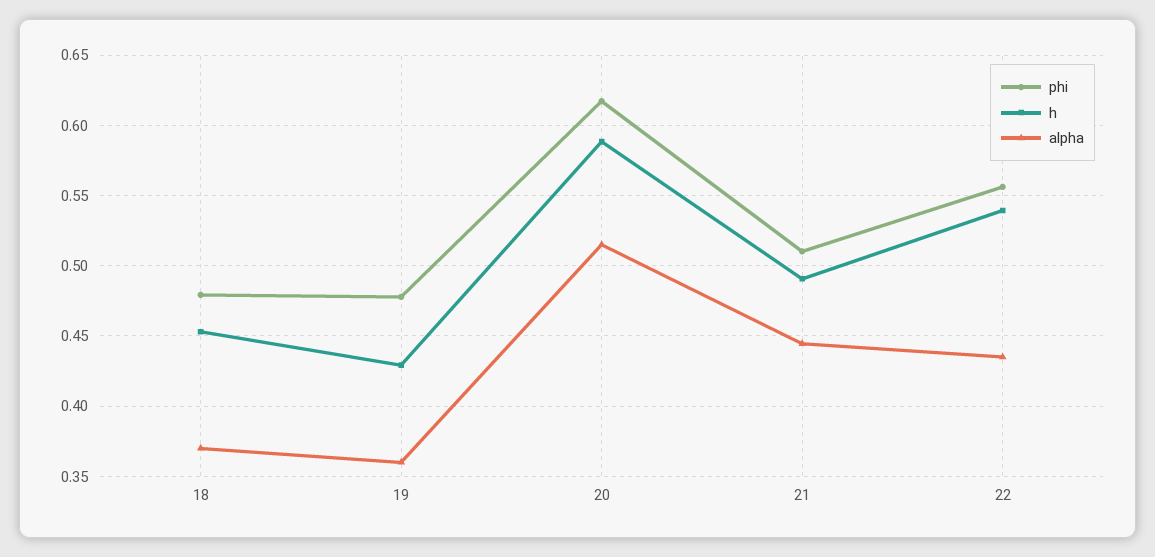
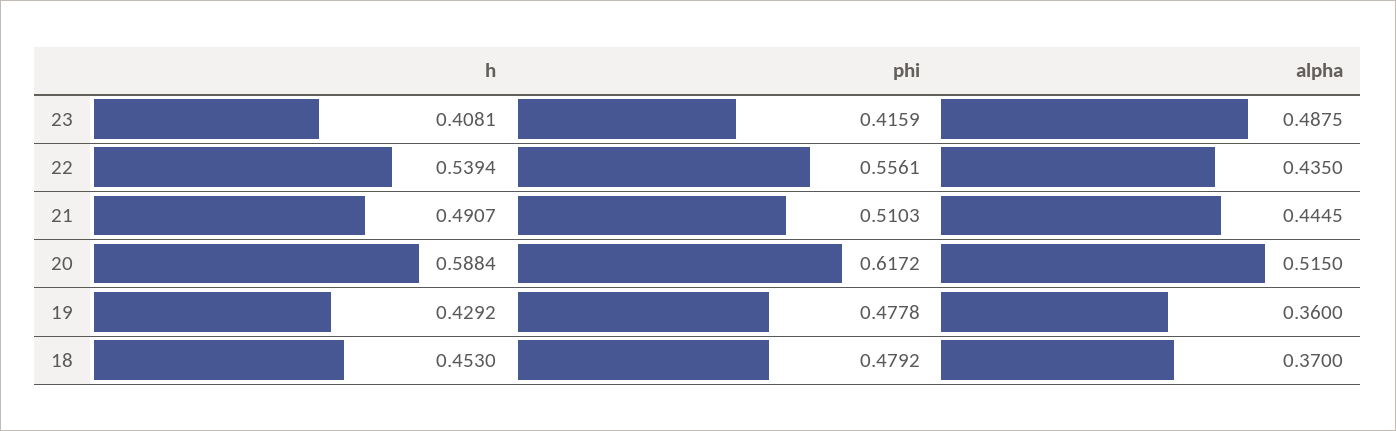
  {
    "phi": {
      "18": 0.4792,
      "19": 0.4778,
      "20": 0.6172,
      "21": 0.5103,
-     "22": 0.5561
+     "22": 0.5561,
+     "23": 0.4159
    },
    "h": {
      "18": 0.453,
      "19": 0.4292,
      "20": 0.5884,
      "21": 0.4907,
-     "22": 0.5394
+     "22": 0.5394,
+     "23": 0.4081
    },
    "alpha": {
      "18": 0.37,
      "19": 0.36,
      "20": 0.515,
      "21": 0.4445,
-     "22": 0.435
+     "22": 0.435,
+     "23": 0.4875
    }
  }

